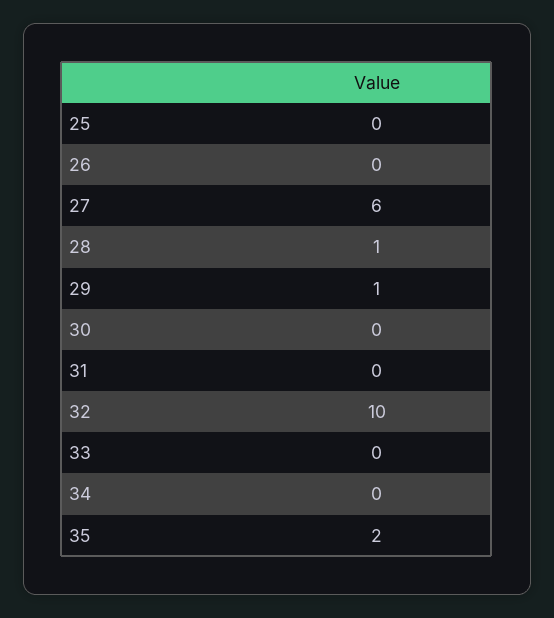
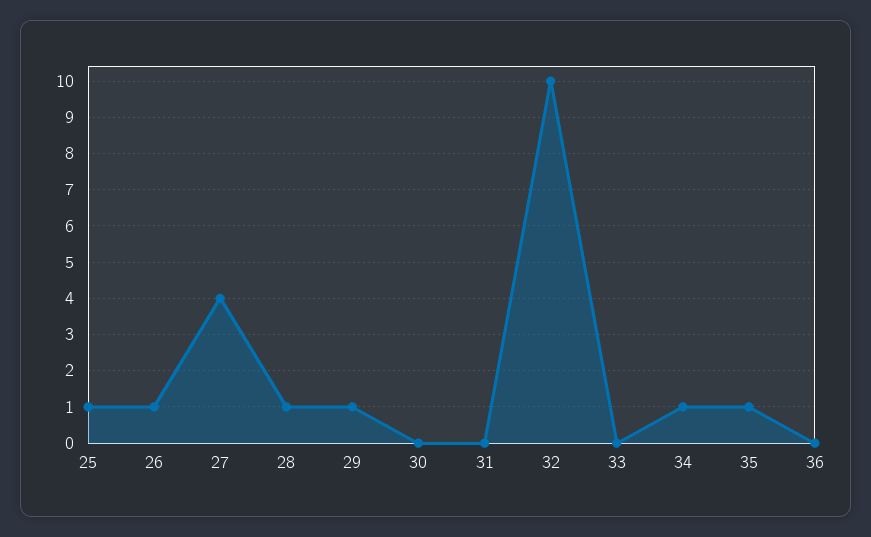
  {
-   "25": 0,
+   "25": 1,
-   "26": 0,
+   "26": 1,
-   "27": 6,
+   "27": 4,
    "28": 1,
    "29": 1,
    "30": 0,
    "31": 0,
    "32": 10,
    "33": 0,
-   "34": 0,
+   "34": 1,
-   "35": 2
+   "35": 1,
+   "36": 0
  }

